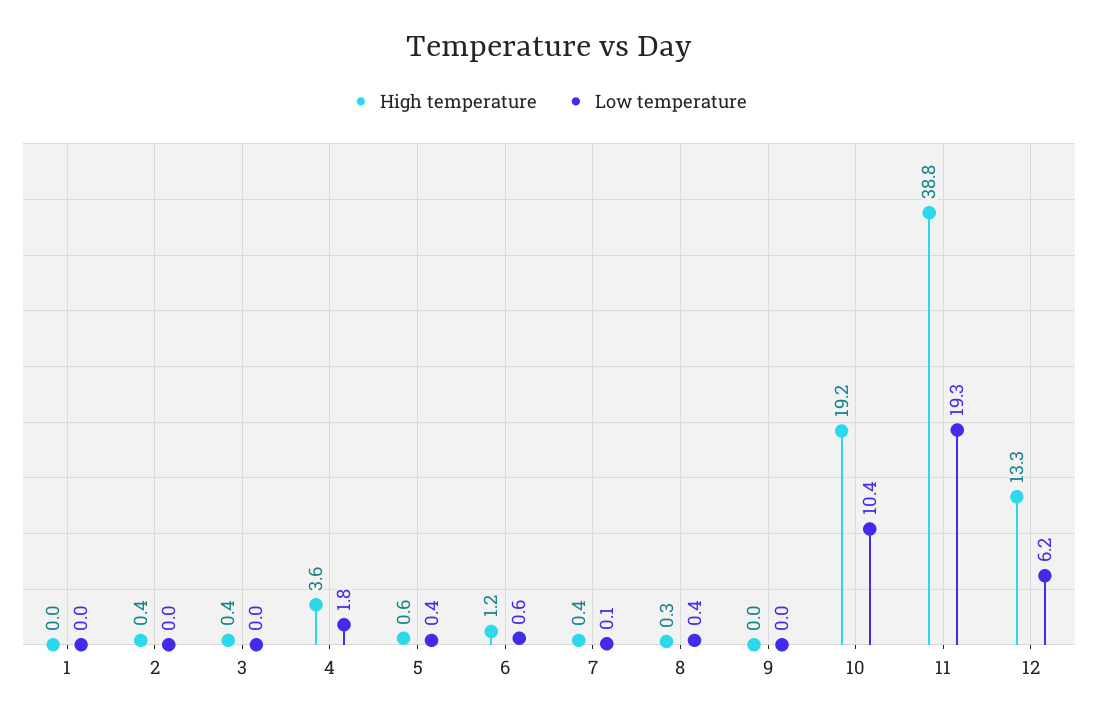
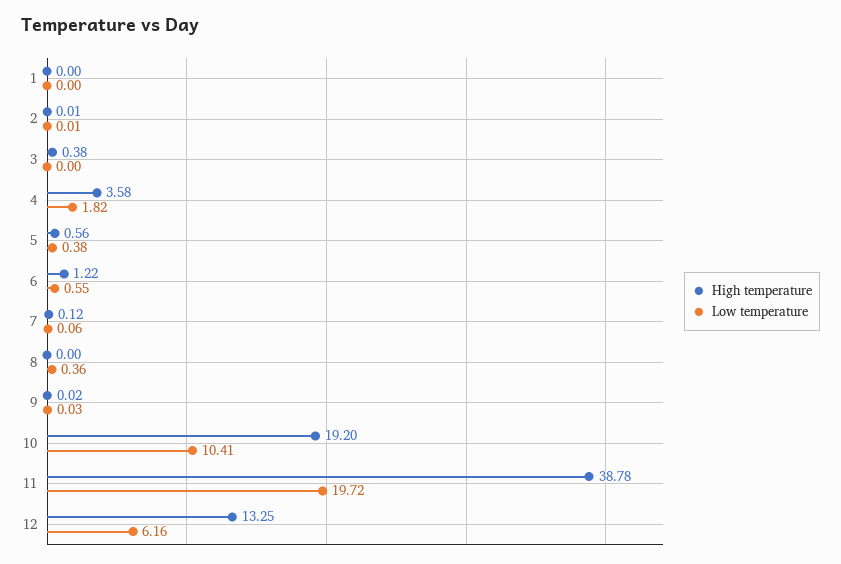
  {
    "High temperature": {
      "1": 0,
-     "2": 0.4,
+     "2": 0.01,
      "3": 0.38,
      "4": 3.58,
      "5": 0.56,
      "6": 1.22,
-     "7": 0.4,
+     "7": 0.12,
-     "8": 0.3,
+     "8": 0,
      "9": 0.02,
      "10": 19.2,
      "11": 38.78,
      "12": 13.25
    },
    "Low temperature": {
      "1": 0,
      "2": 0.01,
      "3": 0,
      "4": 1.82,
      "5": 0.38,
      "6": 0.55,
      "7": 0.06,
      "8": 0.36,
      "9": 0.03,
      "10": 10.41,
-     "11": 19.3,
+     "11": 19.72,
      "12": 6.16
    }
  }

